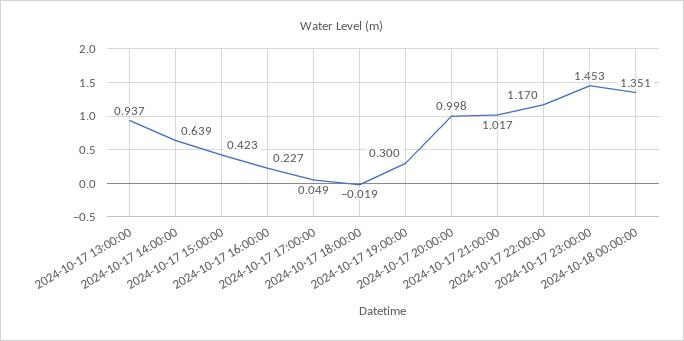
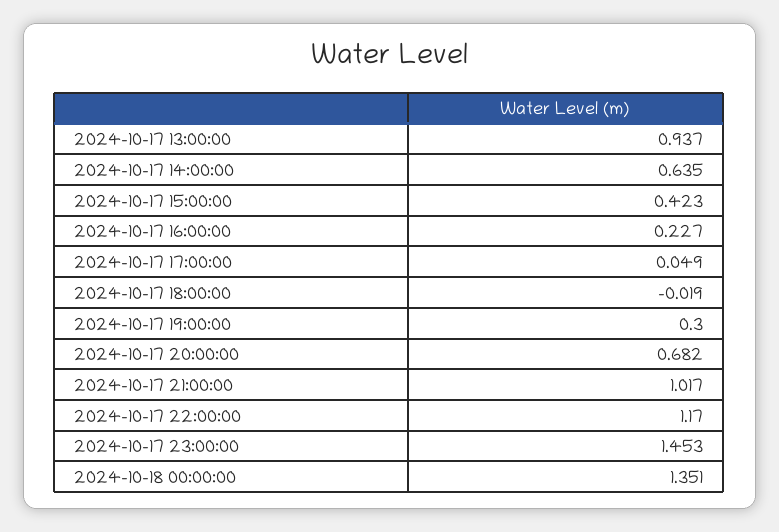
  {
    "2024-10-17 13:00:00": 0.937,
-   "2024-10-17 14:00:00": 0.639,
+   "2024-10-17 14:00:00": 0.635,
    "2024-10-17 15:00:00": 0.423,
    "2024-10-17 16:00:00": 0.227,
    "2024-10-17 17:00:00": 0.049,
    "2024-10-17 18:00:00": -0.019,
    "2024-10-17 19:00:00": 0.3,
-   "2024-10-17 20:00:00": 0.998,
+   "2024-10-17 20:00:00": 0.682,
    "2024-10-17 21:00:00": 1.017,
    "2024-10-17 22:00:00": 1.17,
    "2024-10-17 23:00:00": 1.453,
    "2024-10-18 00:00:00": 1.351
  }

